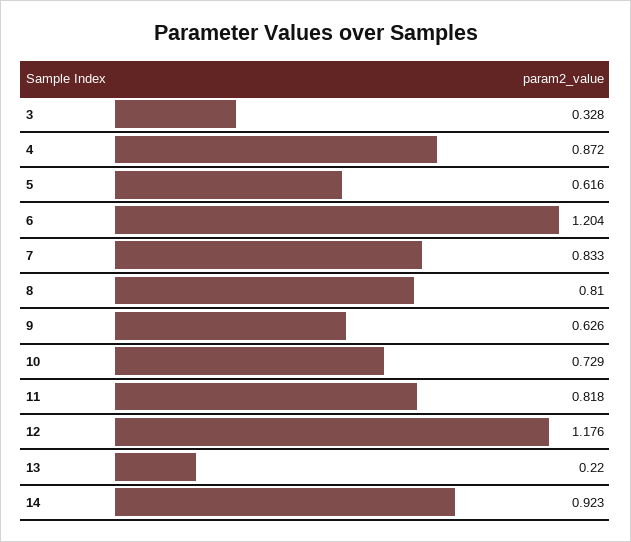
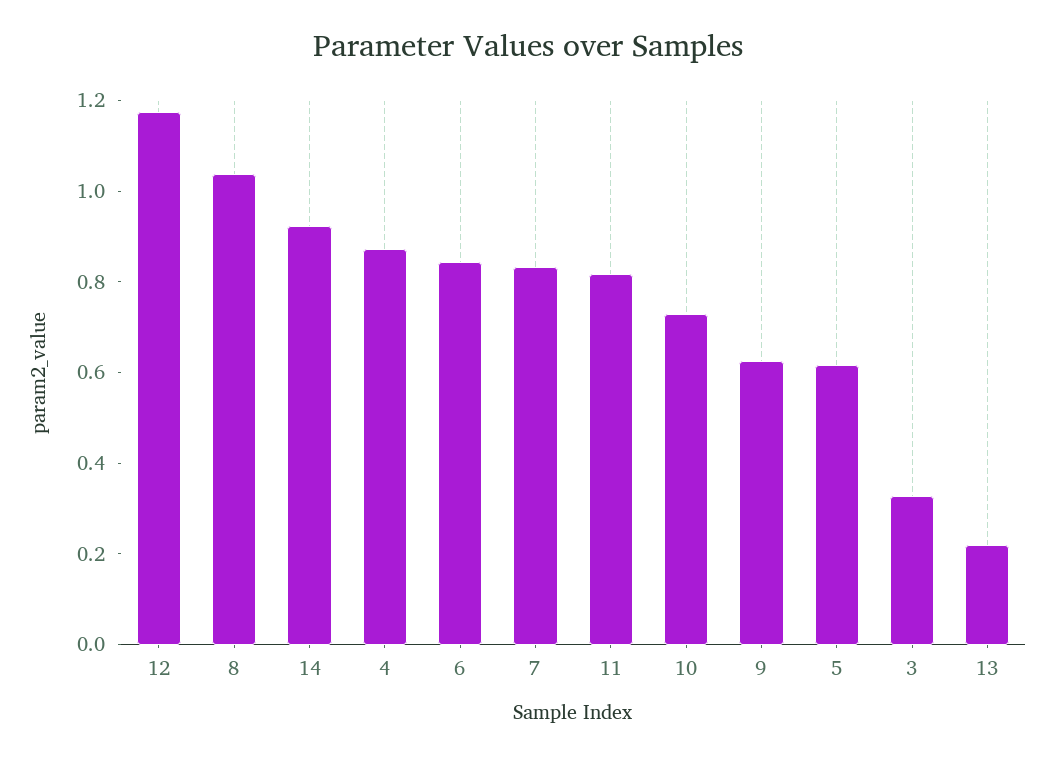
  {
    "3": 0.328,
    "4": 0.872,
    "5": 0.616,
-   "6": 1.204,
+   "6": 0.85,
    "7": 0.833,
-   "8": 0.81,
+   "8": 1.05,
    "9": 0.626,
    "10": 0.729,
    "11": 0.818,
    "12": 1.176,
    "13": 0.22,
    "14": 0.923
  }

